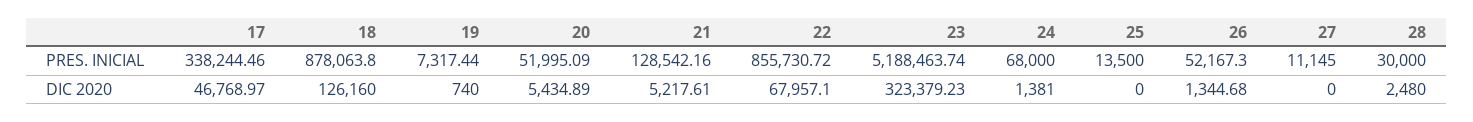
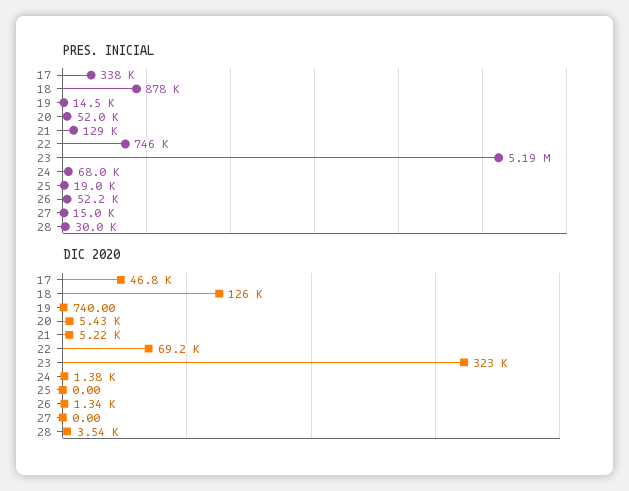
  {
    "PRES. INICIAL": {
      "17": 338244.46,
      "18": 878063.8,
-     "19": 7317.44,
+     "19": 14500,
      "20": 51995.09,
      "21": 128542.16,
-     "22": 855730.72,
+     "22": 746000,
      "23": 5188463.74,
      "24": 68000,
-     "25": 13500,
+     "25": 19000,
      "26": 52167.3,
-     "27": 11145,
+     "27": 15000,
      "28": 30000
    },
    "DIC 2020": {
      "17": 46768.97,
      "18": 126160,
      "19": 740,
      "20": 5434.89,
      "21": 5217.61,
-     "22": 67957.1,
+     "22": 69200,
      "23": 323379.23,
      "24": 1381,
      "25": 0,
      "26": 1344.68,
      "27": 0,
-     "28": 2480
+     "28": 3540
    }
  }

